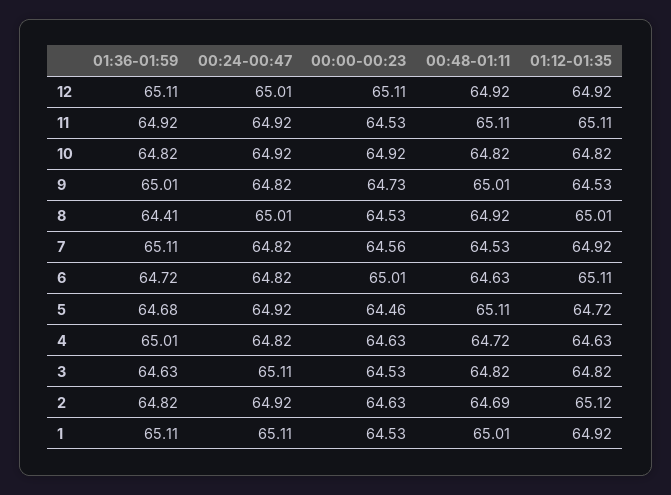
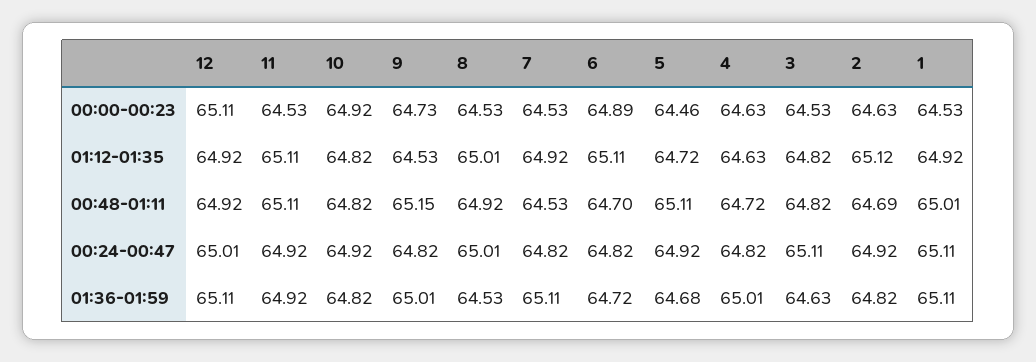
  {
    "01:36-01:59": {
      "12": 65.11,
      "11": 64.92,
      "10": 64.82,
      "9": 65.01,
-     "8": 64.41,
+     "8": 64.53,
      "7": 65.11,
      "6": 64.72,
      "5": 64.68,
      "4": 65.01,
      "3": 64.63,
      "2": 64.82,
      "1": 65.11
    },
    "00:24-00:47": {
      "12": 65.01,
      "11": 64.92,
      "10": 64.92,
      "9": 64.82,
      "8": 65.01,
      "7": 64.82,
      "6": 64.82,
      "5": 64.92,
      "4": 64.82,
      "3": 65.11,
      "2": 64.92,
      "1": 65.11
    },
    "00:00-00:23": {
      "12": 65.11,
      "11": 64.53,
      "10": 64.92,
      "9": 64.73,
      "8": 64.53,
-     "7": 64.56,
+     "7": 64.53,
-     "6": 65.01,
+     "6": 64.89,
      "5": 64.46,
      "4": 64.63,
      "3": 64.53,
      "2": 64.63,
      "1": 64.53
    },
    "00:48-01:11": {
      "12": 64.92,
      "11": 65.11,
      "10": 64.82,
-     "9": 65.01,
+     "9": 65.15,
      "8": 64.92,
      "7": 64.53,
-     "6": 64.63,
+     "6": 64.7,
      "5": 65.11,
      "4": 64.72,
      "3": 64.82,
      "2": 64.69,
      "1": 65.01
    },
    "01:12-01:35": {
      "12": 64.92,
      "11": 65.11,
      "10": 64.82,
      "9": 64.53,
      "8": 65.01,
      "7": 64.92,
      "6": 65.11,
      "5": 64.72,
      "4": 64.63,
      "3": 64.82,
      "2": 65.12,
      "1": 64.92
    }
  }

